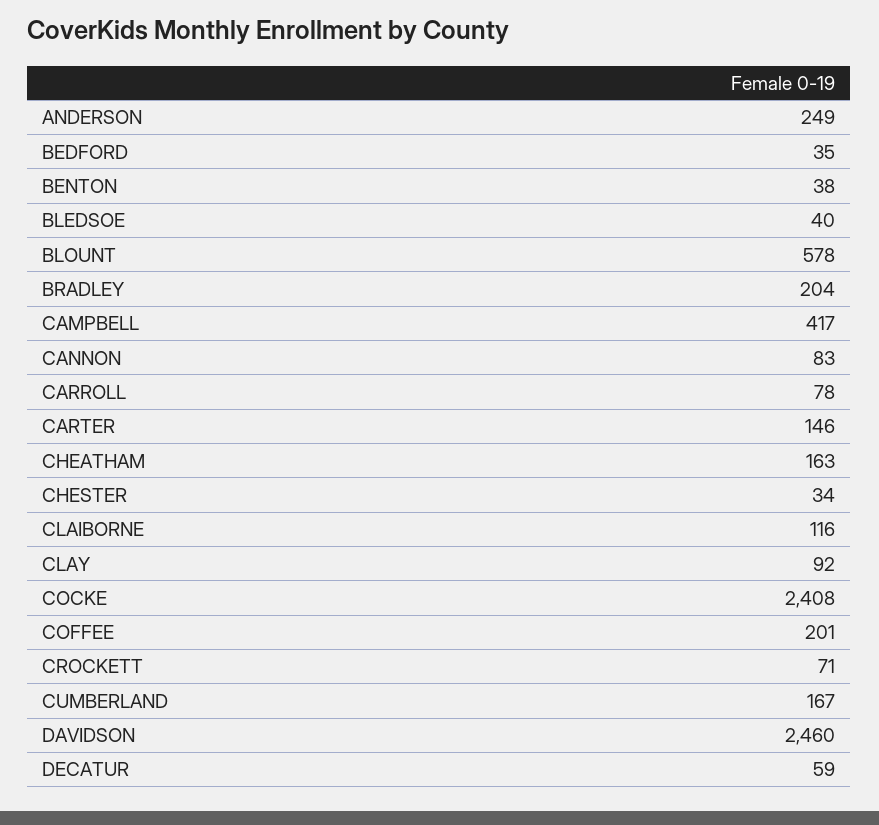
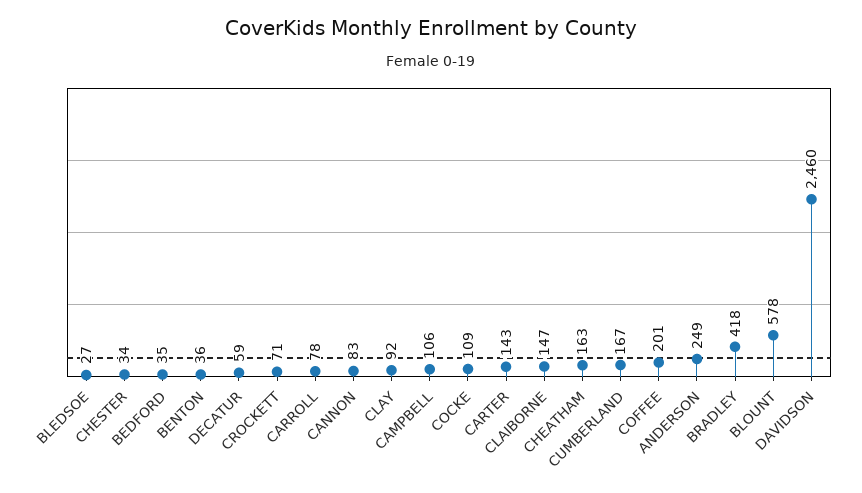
  {
    "ANDERSON": 249,
    "BEDFORD": 35,
-   "BENTON": 38,
+   "BENTON": 36,
-   "BLEDSOE": 40,
+   "BLEDSOE": 27,
    "BLOUNT": 578,
-   "BRADLEY": 204,
+   "BRADLEY": 418,
-   "CAMPBELL": 417,
+   "CAMPBELL": 106,
    "CANNON": 83,
    "CARROLL": 78,
-   "CARTER": 146,
+   "CARTER": 143,
    "CHEATHAM": 163,
    "CHESTER": 34,
-   "CLAIBORNE": 116,
+   "CLAIBORNE": 147,
    "CLAY": 92,
-   "COCKE": 2408,
+   "COCKE": 109,
    "COFFEE": 201,
    "CROCKETT": 71,
    "CUMBERLAND": 167,
    "DAVIDSON": 2460,
    "DECATUR": 59
  }

